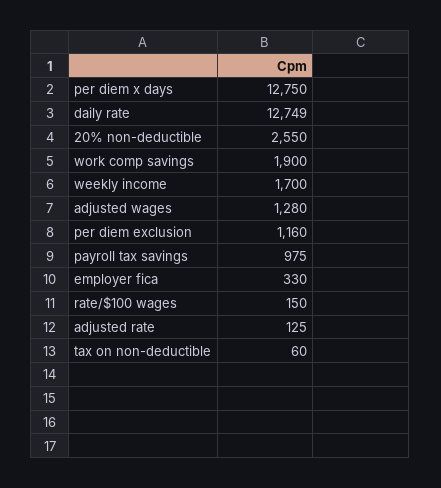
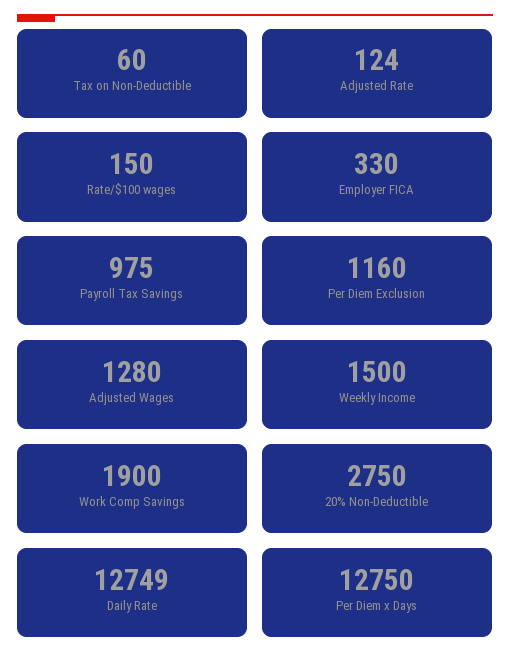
  {
    "per diem x days": 12750,
    "daily rate": 12749,
-   "20% non-deductible": 2550,
+   "20% non-deductible": 2750,
    "work comp savings": 1900,
-   "weekly income": 1700,
+   "weekly income": 1500,
    "adjusted wages": 1280,
    "per diem exclusion": 1160,
    "payroll tax savings": 975,
    "employer fica": 330,
    "rate/$100 wages": 150,
-   "adjusted rate": 125,
+   "adjusted rate": 124,
    "tax on non-deductible": 60
  }

